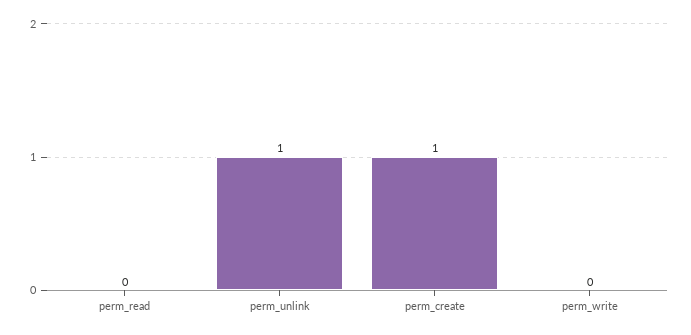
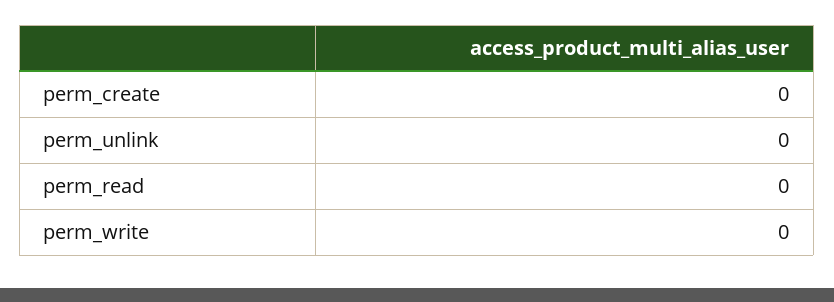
  {
    "perm_read": 0,
-   "perm_unlink": 1,
+   "perm_unlink": 0,
-   "perm_create": 1,
+   "perm_create": 0,
    "perm_write": 0
  }

